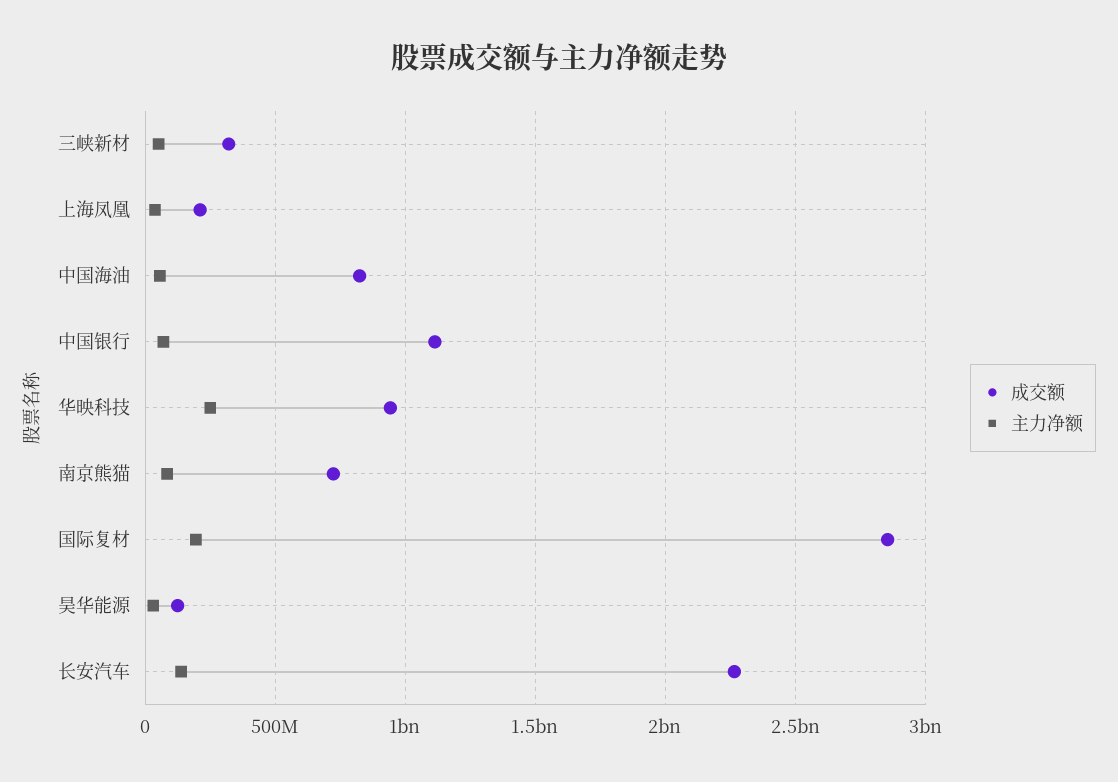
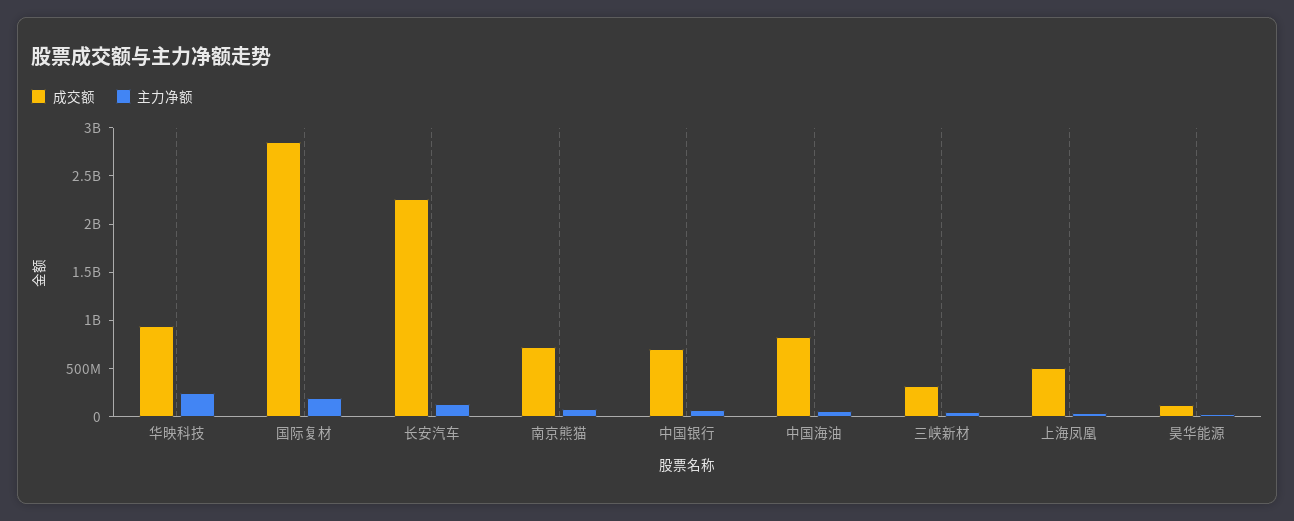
  {
    "成交额": {
      "三峡新材": 300000000,
-     "上海凤凰": 200000000,
+     "上海凤凰": 500000000,
      "中国海油": 800000000,
-     "中国银行": 1100000000,
+     "中国银行": 700000000,
      "华映科技": 950000000,
      "南京熊猫": 700000000,
      "国际复材": 2850000000,
      "昊华能源": 100000000,
      "长安汽车": 2250000000
    },
    "主力净额": {
      "三峡新材": 50000000,
      "上海凤凰": 50000000,
      "中国海油": 50000000,
      "中国银行": 50000000,
      "华映科技": 250000000,
      "南京熊猫": 100000000,
      "国际复材": 200000000,
      "昊华能源": 50000000,
      "长安汽车": 150000000
    }
  }

